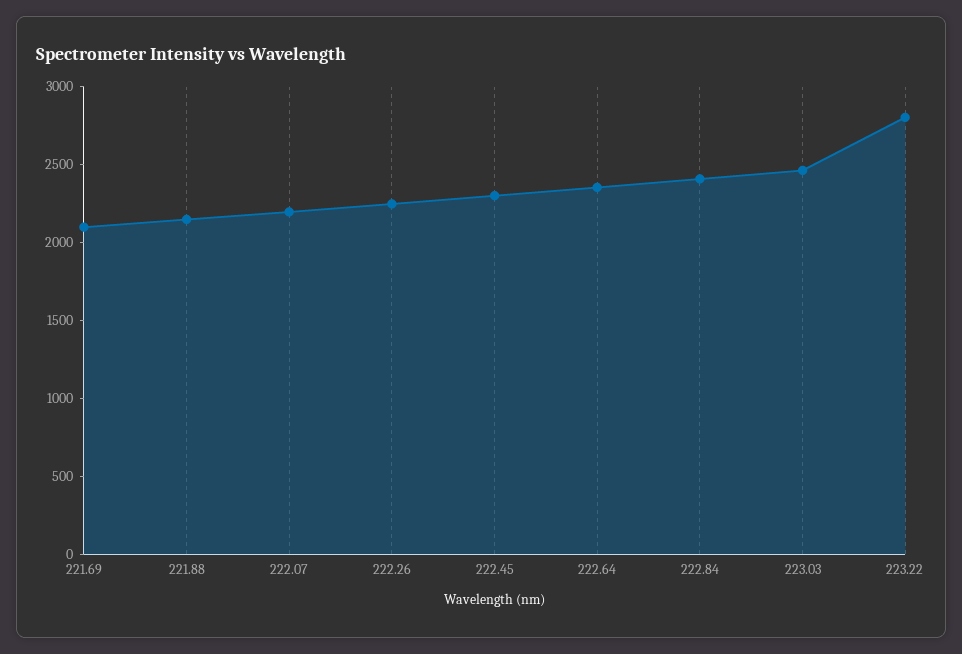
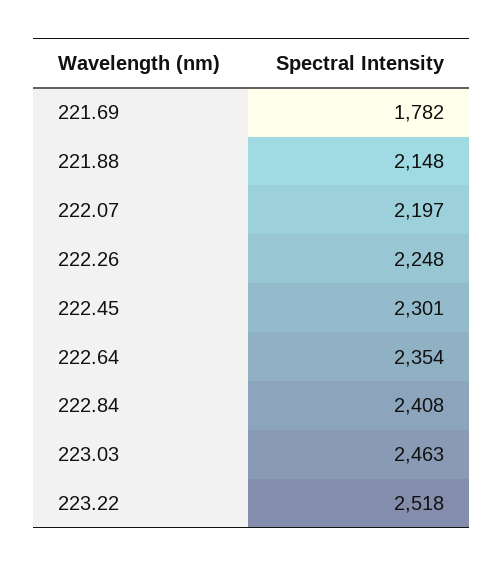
  {
-   "221.69": 2100,
+   "221.69": 1782,
    "221.88": 2148,
    "222.07": 2197,
    "222.26": 2248,
    "222.45": 2301,
    "222.64": 2354,
    "222.84": 2408,
    "223.03": 2463,
-   "223.22": 2800
+   "223.22": 2518
  }

